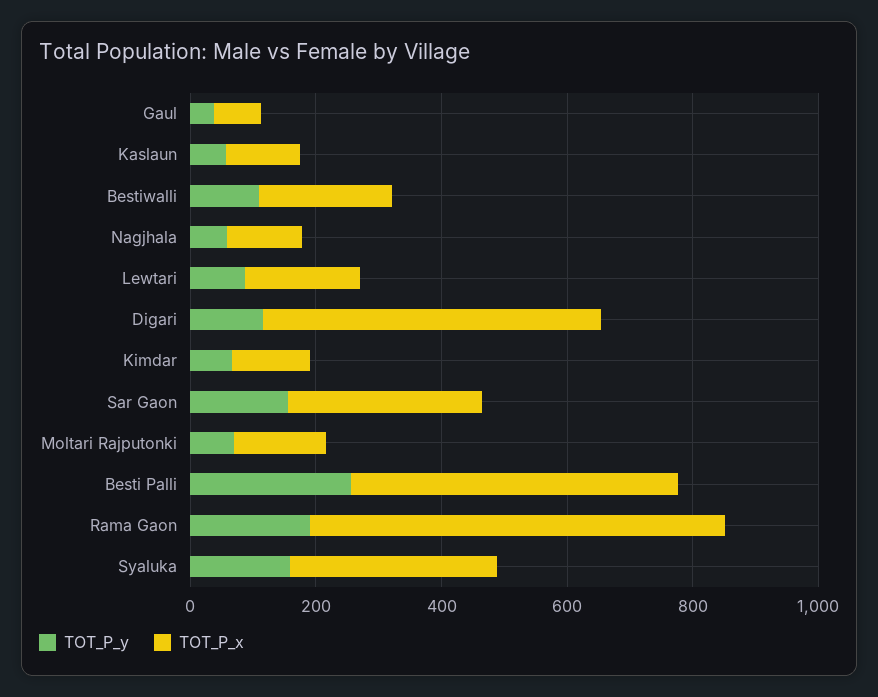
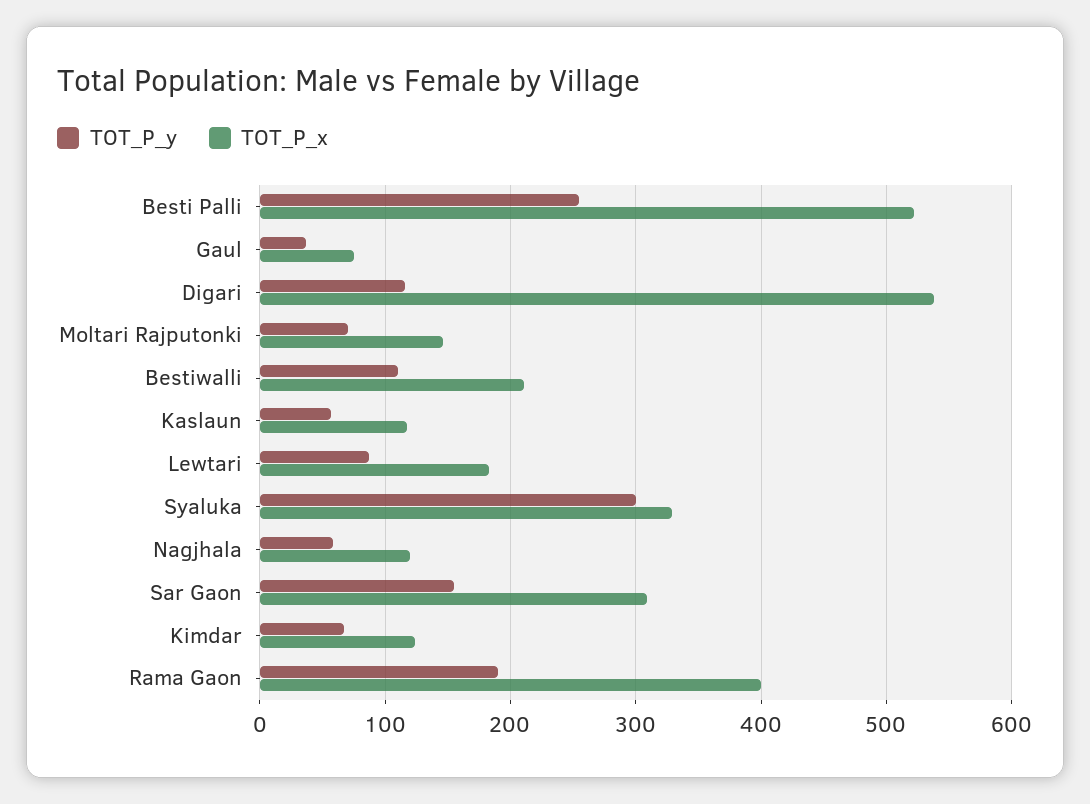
  {
    "TOT_P_y": {
      "Gaul": 40,
      "Kaslaun": 60,
      "Bestiwalli": 110,
      "Nagjhala": 60,
      "Lewtari": 90,
      "Digari": 120,
      "Kimdar": 70,
      "Sar Gaon": 160,
      "Moltari Rajputonki": 70,
      "Besti Palli": 260,
      "Rama Gaon": 190,
-     "Syaluka": 150
+     "Syaluka": 300
    },
    "TOT_P_x": {
      "Gaul": 80,
      "Kaslaun": 120,
      "Bestiwalli": 210,
      "Nagjhala": 120,
      "Lewtari": 180,
      "Digari": 540,
      "Kimdar": 120,
      "Sar Gaon": 310,
      "Moltari Rajputonki": 150,
      "Besti Palli": 520,
-     "Rama Gaon": 650,
+     "Rama Gaon": 400,
      "Syaluka": 330
    }
  }

